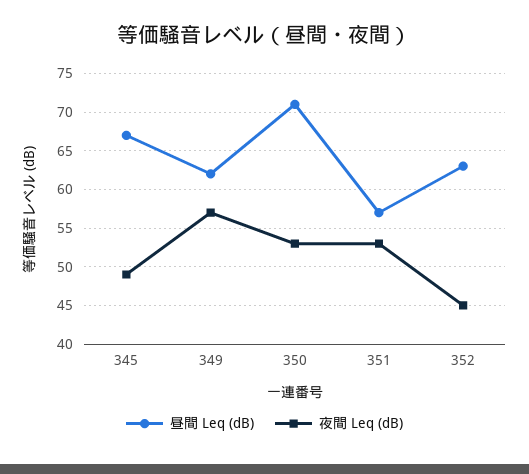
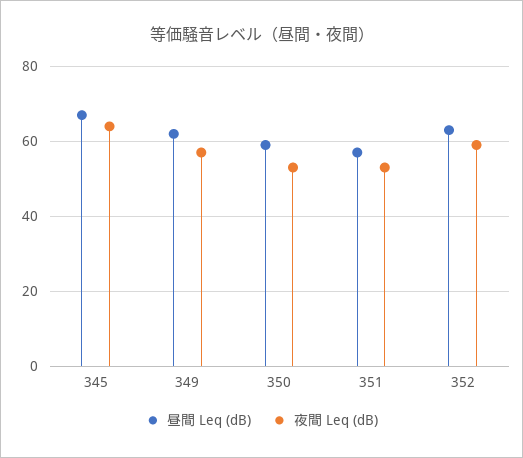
  {
    "昼間 Leq (dB)": {
      "345": 67,
      "349": 62,
-     "350": 71,
+     "350": 60,
      "351": 57,
      "352": 63
    },
    "夜間 Leq (dB)": {
-     "345": 49,
+     "345": 65,
      "349": 57,
      "350": 53,
      "351": 53,
-     "352": 45
+     "352": 60
    }
  }

